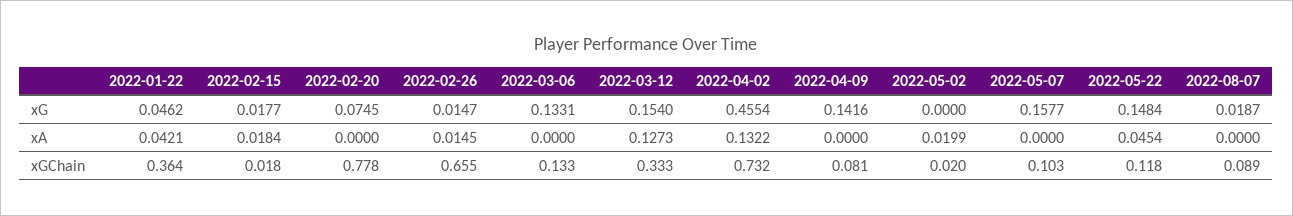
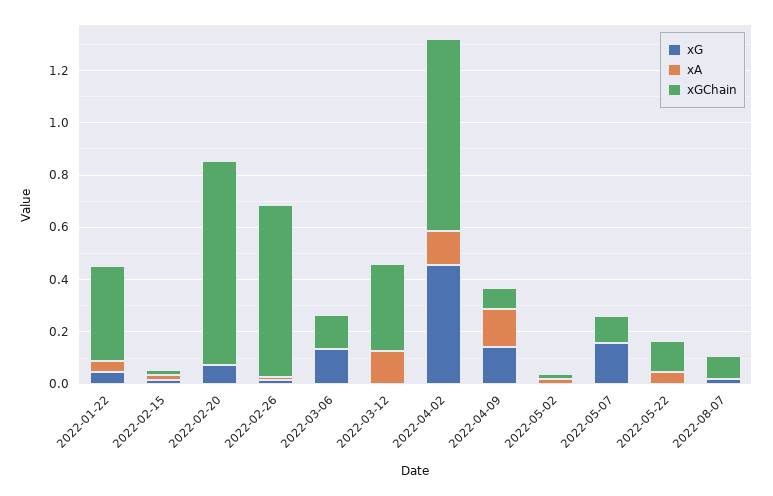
  {
    "xG": {
      "2022-01-22": 0.0462,
      "2022-02-15": 0.0177,
      "2022-02-20": 0.0745,
      "2022-02-26": 0.0147,
      "2022-03-06": 0.1331,
-     "2022-03-12": 0.154,
+     "2022-03-12": 0,
      "2022-04-02": 0.4554,
      "2022-04-09": 0.1416,
      "2022-05-02": 0,
      "2022-05-07": 0.1577,
-     "2022-05-22": 0.1484,
+     "2022-05-22": 0,
      "2022-08-07": 0.0187
    },
    "xA": {
      "2022-01-22": 0.0421,
      "2022-02-15": 0.0184,
      "2022-02-20": 0,
      "2022-02-26": 0.0145,
      "2022-03-06": 0,
      "2022-03-12": 0.1273,
      "2022-04-02": 0.1322,
-     "2022-04-09": 0,
+     "2022-04-09": 0.15,
      "2022-05-02": 0.0199,
      "2022-05-07": 0,
      "2022-05-22": 0.0454,
      "2022-08-07": 0
    },
    "xGChain": {
      "2022-01-22": 0.364,
      "2022-02-15": 0.018,
      "2022-02-20": 0.778,
      "2022-02-26": 0.655,
      "2022-03-06": 0.133,
      "2022-03-12": 0.333,
      "2022-04-02": 0.732,
      "2022-04-09": 0.081,
      "2022-05-02": 0.02,
      "2022-05-07": 0.103,
      "2022-05-22": 0.118,
      "2022-08-07": 0.089
    }
  }

